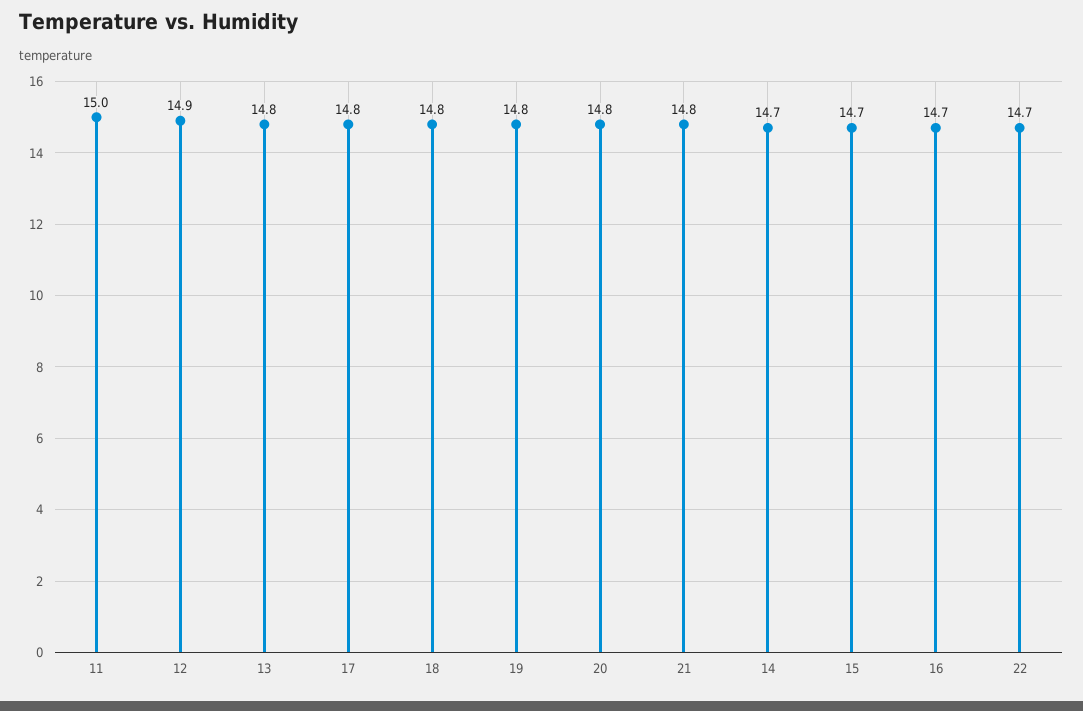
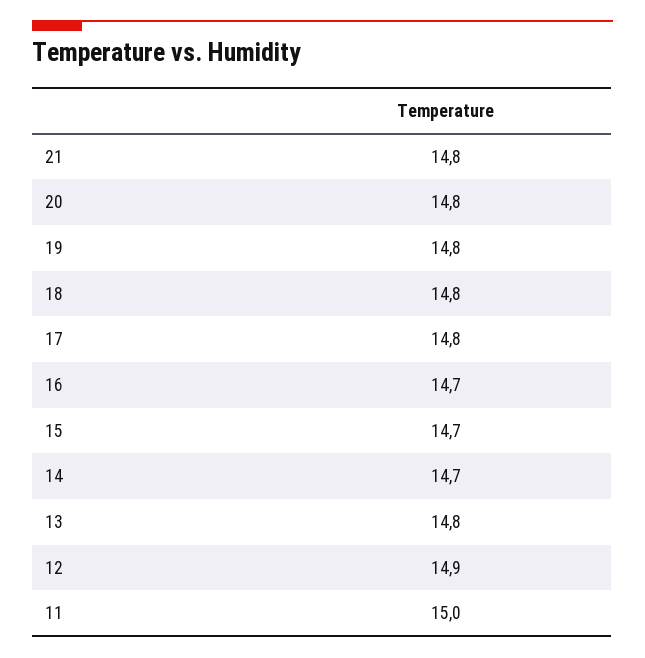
  {
    "11": 15,
    "12": 14.9,
    "13": 14.8,
    "17": 14.8,
    "18": 14.8,
    "19": 14.8,
    "20": 14.8,
    "21": 14.8,
    "14": 14.7,
    "15": 14.7,
-   "16": 14.7,
+   "16": 14.7
-   "22": 14.7
  }

